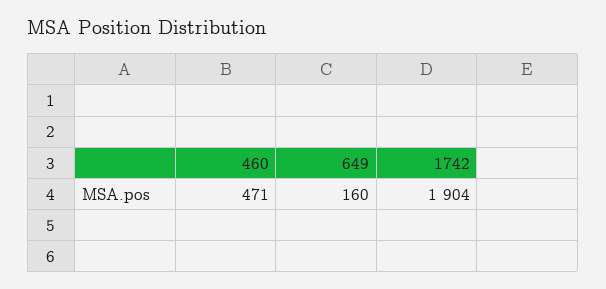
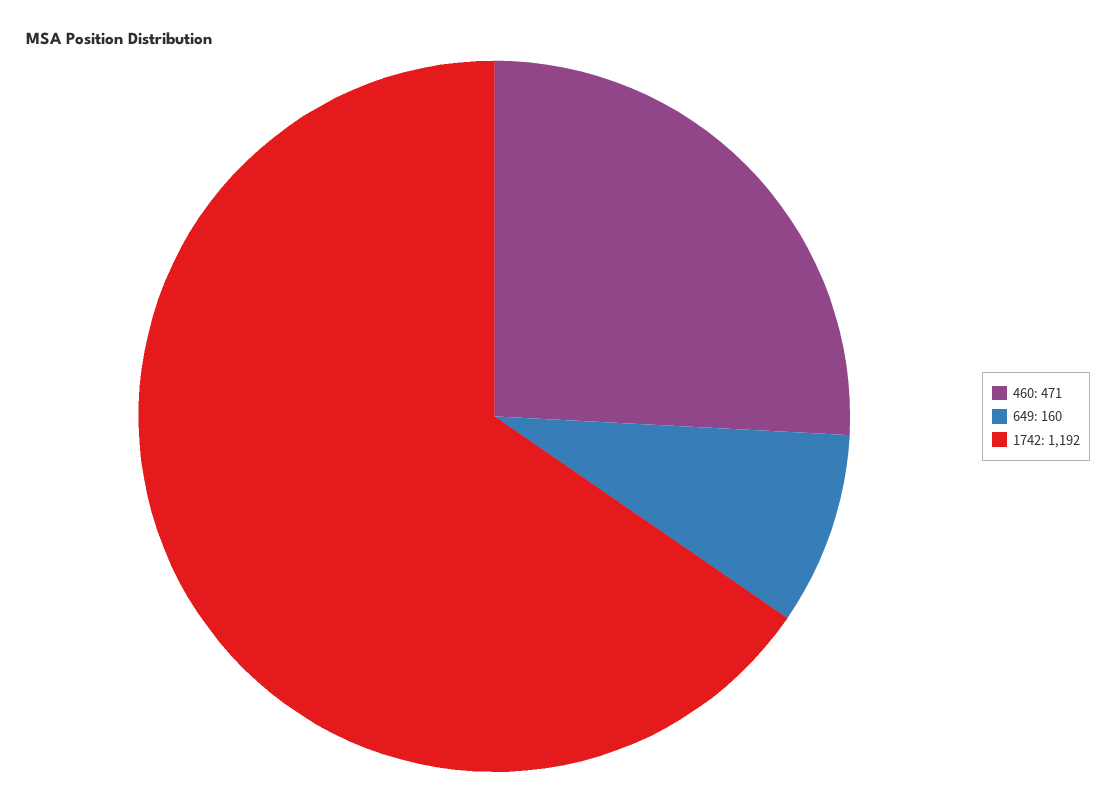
  {
    "460": 471,
    "649": 160,
-   "1742": 1904
+   "1742": 1192
  }

